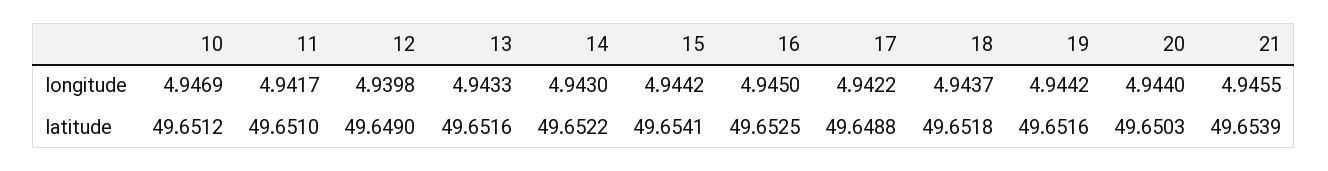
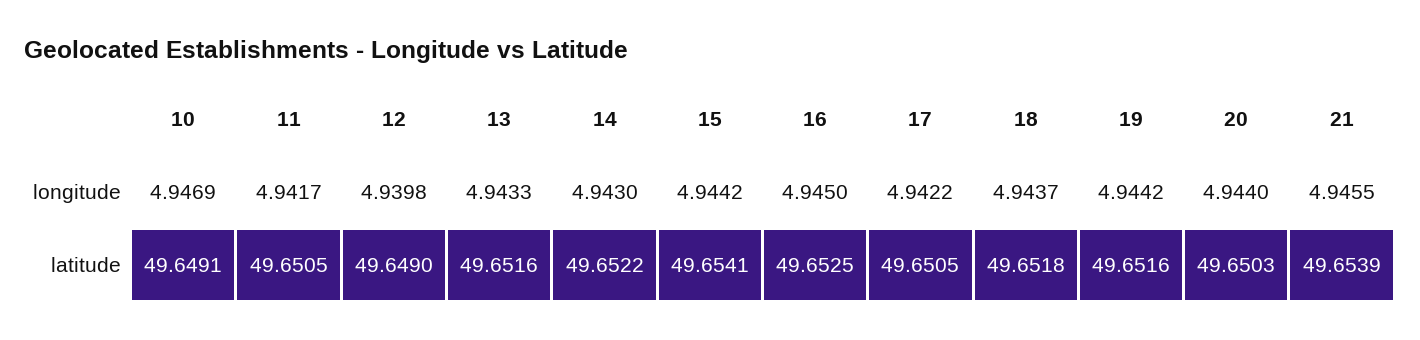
  {
    "10": {
      "longitude": 4.9469,
-     "latitude": 49.6512
+     "latitude": 49.6491
    },
    "11": {
      "longitude": 4.9417,
-     "latitude": 49.651
+     "latitude": 49.6505
    },
    "12": {
      "longitude": 4.9398,
      "latitude": 49.649
    },
    "13": {
      "longitude": 4.9433,
      "latitude": 49.6516
    },
    "14": {
      "longitude": 4.943,
      "latitude": 49.6522
    },
    "15": {
      "longitude": 4.9442,
      "latitude": 49.6541
    },
    "16": {
      "longitude": 4.945,
      "latitude": 49.6525
    },
    "17": {
      "longitude": 4.9422,
-     "latitude": 49.6488
+     "latitude": 49.6505
    },
    "18": {
      "longitude": 4.9437,
      "latitude": 49.6518
    },
    "19": {
      "longitude": 4.9442,
      "latitude": 49.6516
    },
    "20": {
      "longitude": 4.944,
      "latitude": 49.6503
    },
    "21": {
      "longitude": 4.9455,
      "latitude": 49.6539
    }
  }

